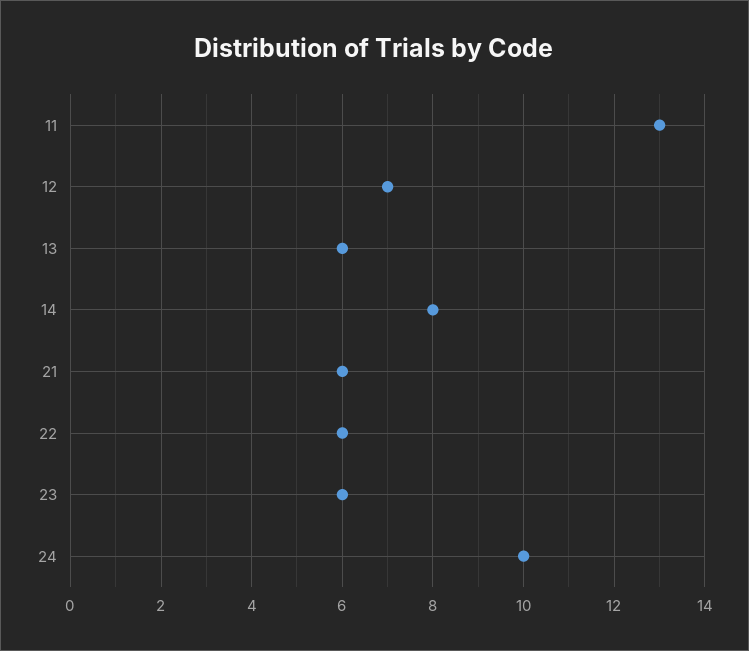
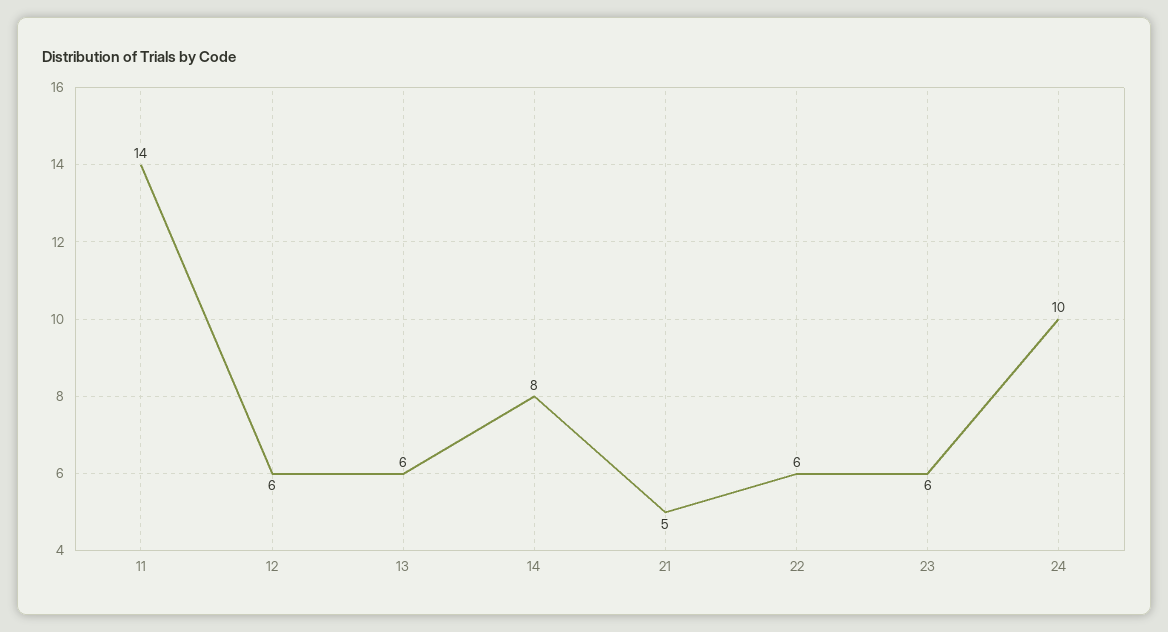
  {
-   "11": 13,
+   "11": 14,
-   "12": 7,
+   "12": 6,
    "13": 6,
    "14": 8,
-   "21": 6,
+   "21": 5,
    "22": 6,
    "23": 6,
    "24": 10
  }

